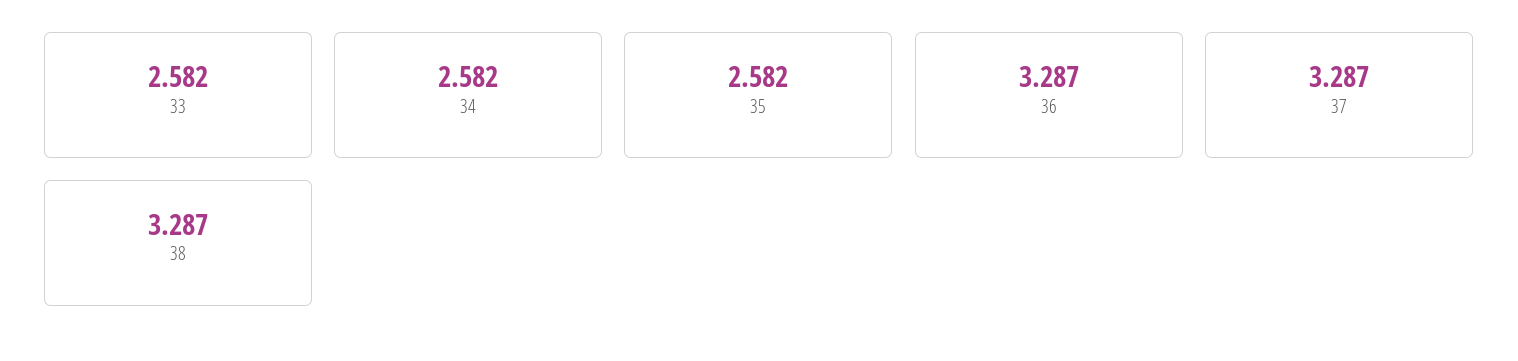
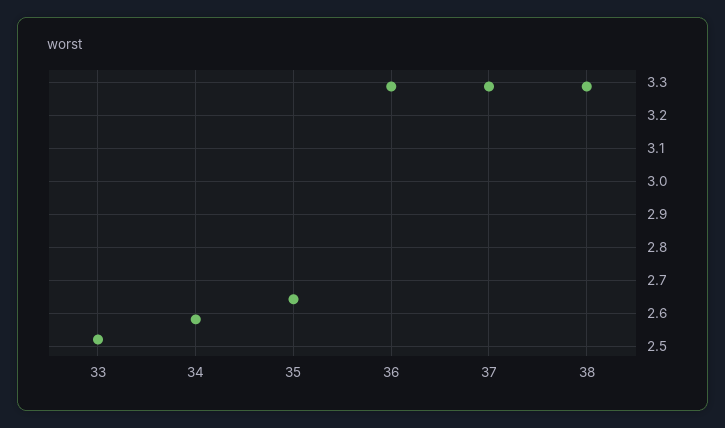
  {
-   "33": 2.582,
+   "33": 2.52,
    "34": 2.582,
-   "35": 2.582,
+   "35": 2.64,
    "36": 3.287,
    "37": 3.287,
    "38": 3.287
  }

